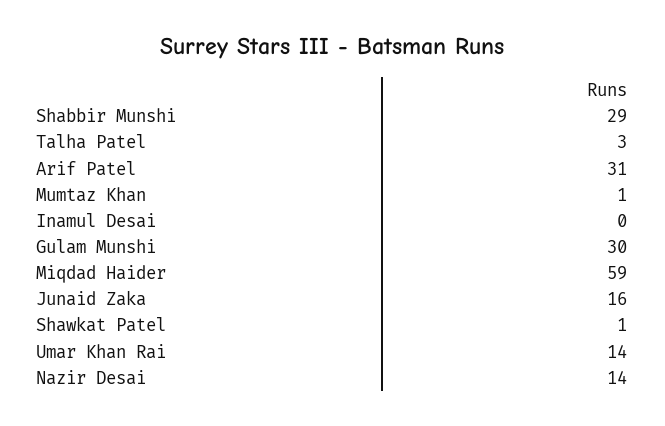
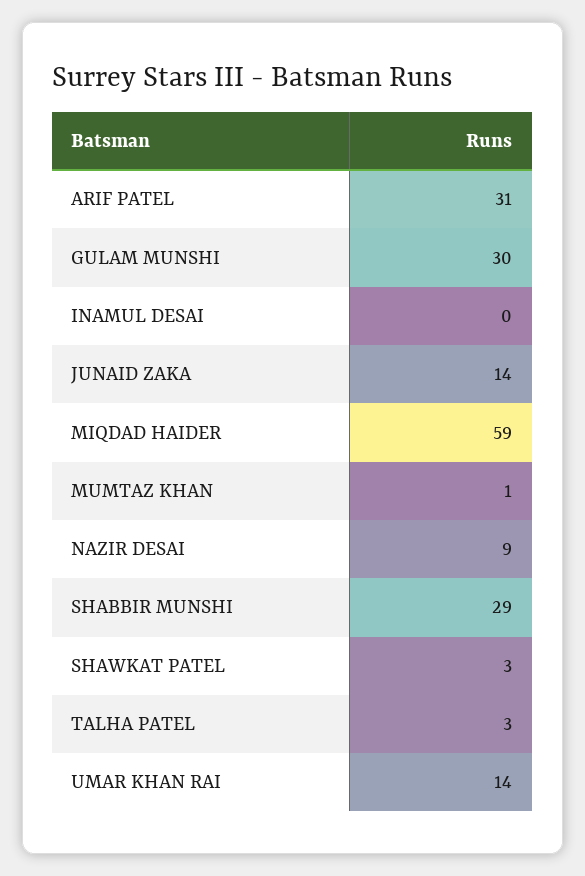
  {
    "Shabbir Munshi": 29,
    "Talha Patel": 3,
    "Arif Patel": 31,
    "Mumtaz Khan": 1,
    "Inamul Desai": 0,
    "Gulam Munshi": 30,
    "Miqdad Haider": 59,
-   "Junaid Zaka": 16,
+   "Junaid Zaka": 14,
-   "Shawkat Patel": 1,
+   "Shawkat Patel": 3,
    "Umar Khan Rai": 14,
-   "Nazir Desai": 14
+   "Nazir Desai": 9
  }

